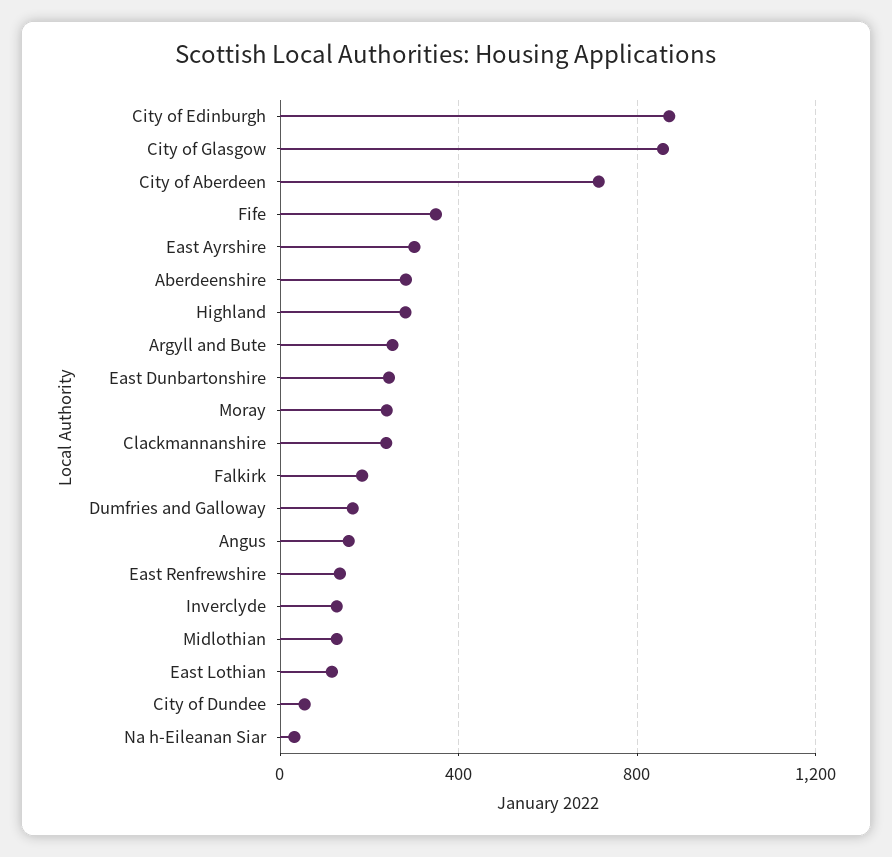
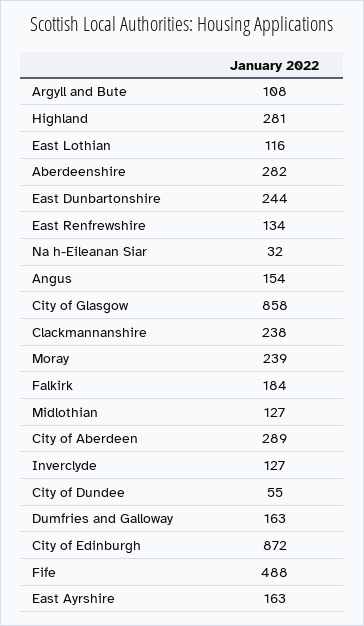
  {
    "City of Edinburgh": 872,
    "City of Glasgow": 858,
-   "City of Aberdeen": 700,
+   "City of Aberdeen": 289,
-   "Fife": 350,
+   "Fife": 488,
-   "East Ayrshire": 300,
+   "East Ayrshire": 163,
    "Aberdeenshire": 282,
    "Highland": 281,
-   "Argyll and Bute": 250,
+   "Argyll and Bute": 108,
    "East Dunbartonshire": 244,
    "Moray": 239,
    "Clackmannanshire": 238,
    "Falkirk": 184,
    "Dumfries and Galloway": 163,
    "Angus": 154,
    "East Renfrewshire": 134,
    "Inverclyde": 127,
    "Midlothian": 127,
    "East Lothian": 116,
    "City of Dundee": 55,
    "Na h-Eileanan Siar": 32
  }

